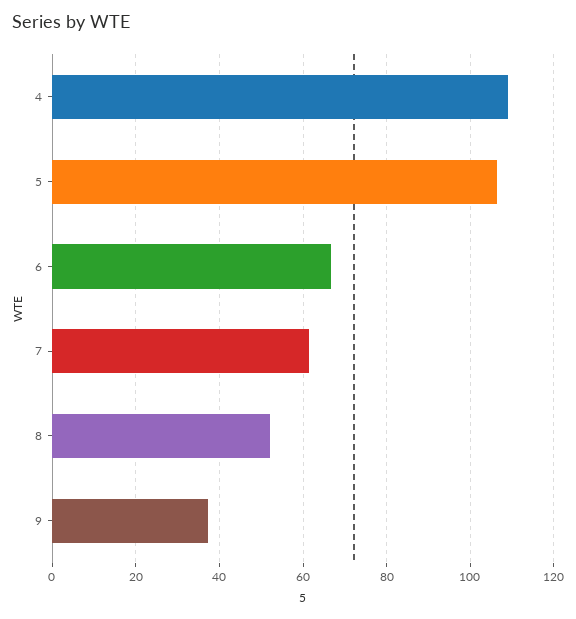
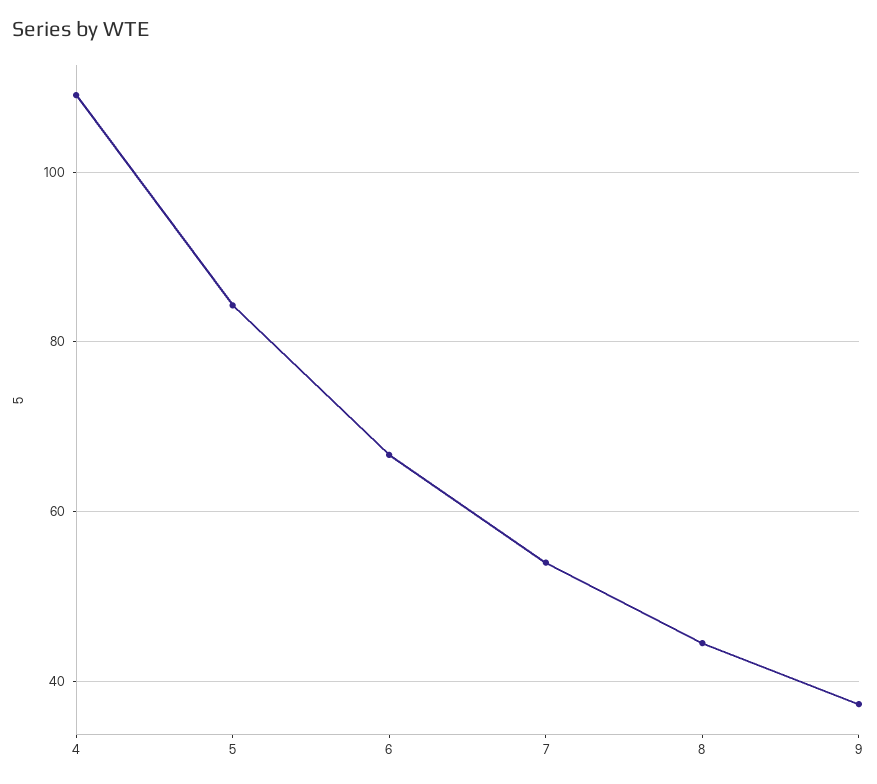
  {
    "4": 110,
-   "5": 106,
+   "5": 84,
    "6": 66,
-   "7": 62,
+   "7": 54,
-   "8": 52,
+   "8": 44,
    "9": 38
  }

